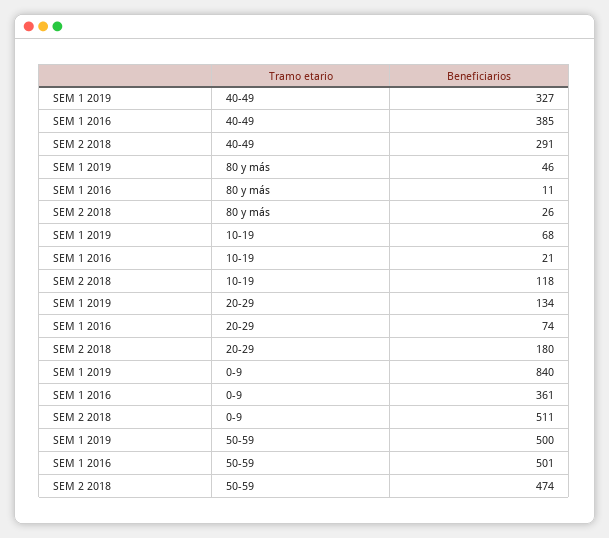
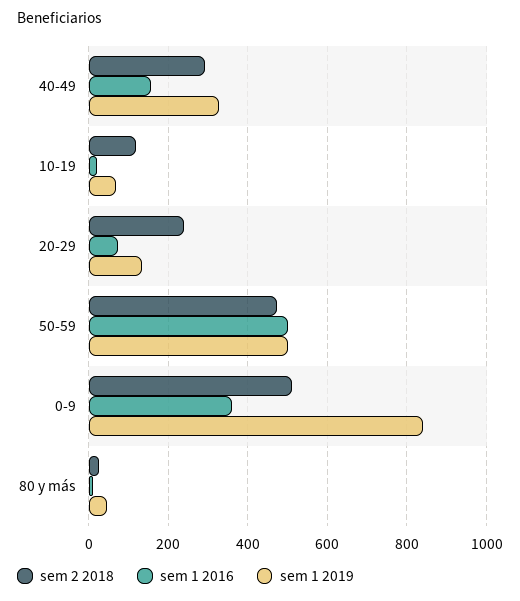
  {
    "SEM 1 2019": {
      "40-49": 327,
      "80 y más": 46,
      "10-19": 68,
      "20-29": 134,
      "0-9": 840,
      "50-59": 500
    },
    "SEM 1 2016": {
-     "40-49": 385,
+     "40-49": 160,
      "80 y más": 11,
      "10-19": 21,
      "20-29": 74,
      "0-9": 361,
      "50-59": 501
    },
    "SEM 2 2018": {
      "40-49": 291,
      "80 y más": 26,
      "10-19": 118,
-     "20-29": 180,
+     "20-29": 240,
      "0-9": 511,
      "50-59": 474
    }
  }

